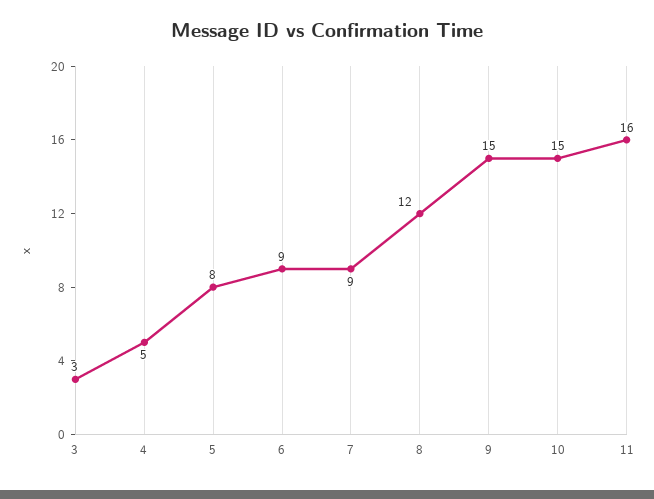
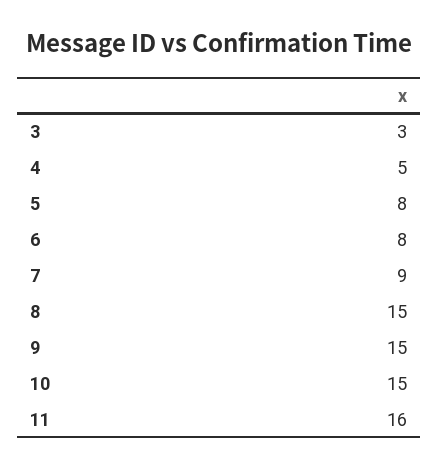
  {
    "3": 3,
    "4": 5,
    "5": 8,
-   "6": 9,
+   "6": 8,
    "7": 9,
-   "8": 12,
+   "8": 15,
    "9": 15,
    "10": 15,
    "11": 16
  }

